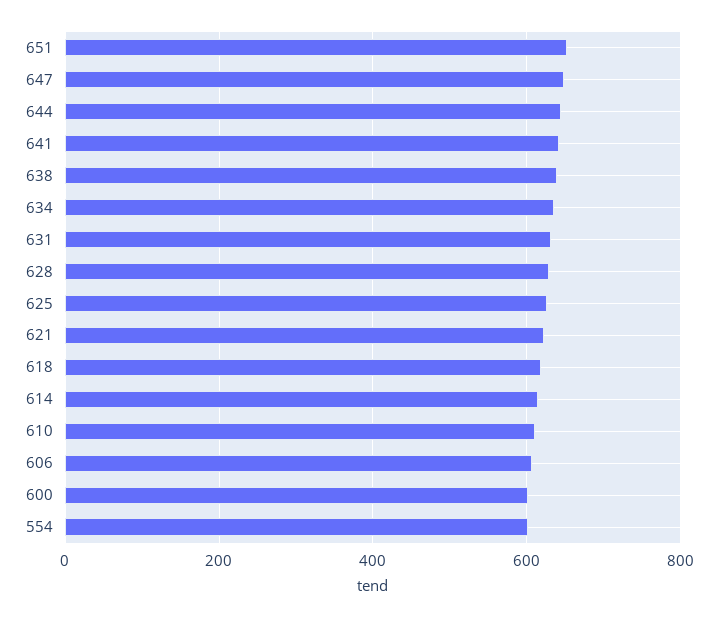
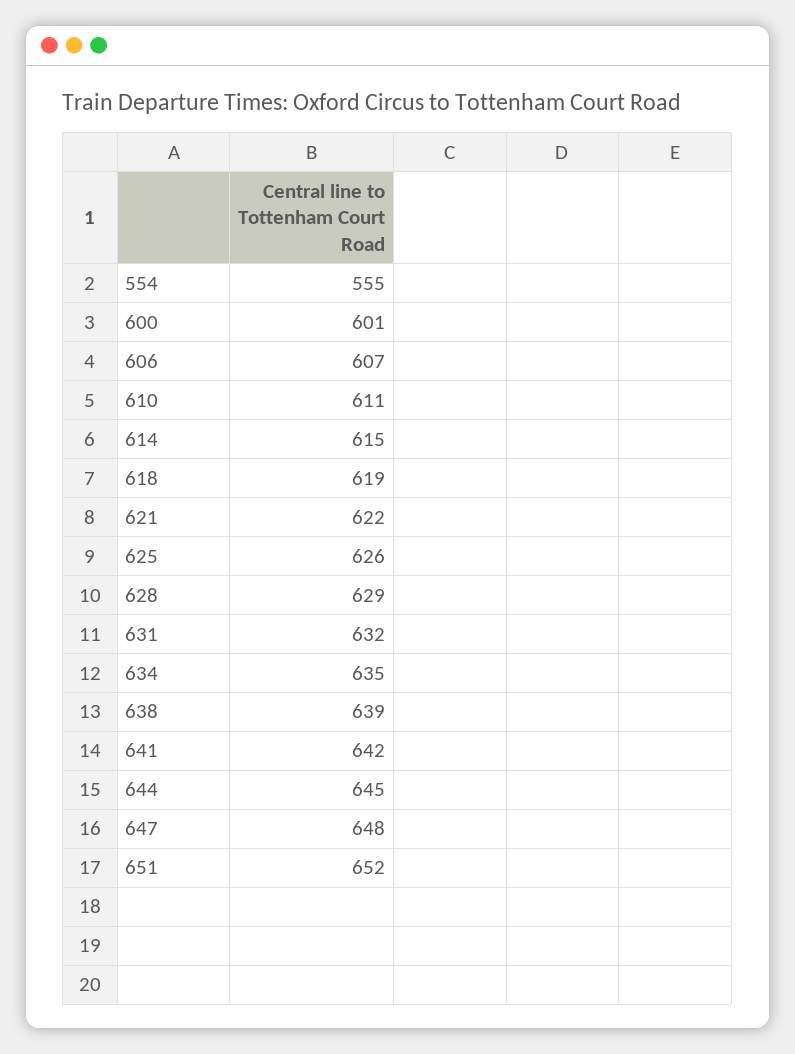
  {
    "651": 652,
    "647": 648,
    "644": 645,
    "641": 642,
    "638": 639,
    "634": 635,
    "631": 632,
    "628": 629,
    "625": 626,
    "621": 622,
    "618": 619,
    "614": 615,
    "610": 611,
    "606": 607,
    "600": 601,
-   "554": 600
+   "554": 555
  }

